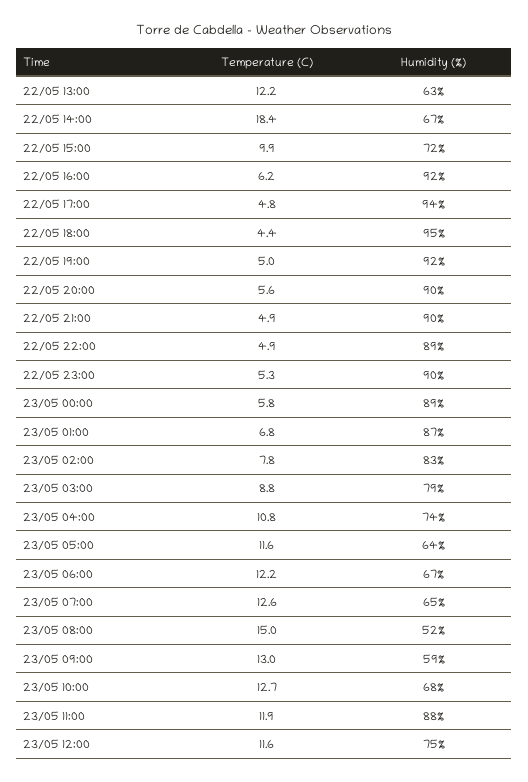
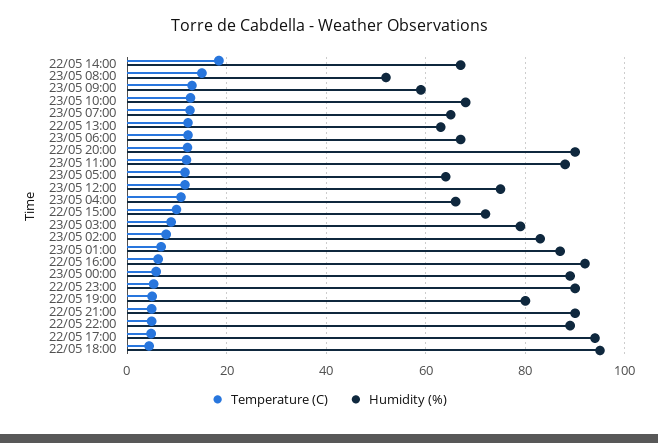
  {
    "Temperature (C)": {
      "22/05 13:00": 12.2,
      "22/05 14:00": 18.4,
      "22/05 15:00": 9.9,
      "22/05 16:00": 6.2,
      "22/05 17:00": 4.8,
      "22/05 18:00": 4.4,
      "22/05 19:00": 5,
-     "22/05 20:00": 5.6,
+     "22/05 20:00": 12,
      "22/05 21:00": 4.9,
      "22/05 22:00": 4.9,
      "22/05 23:00": 5.3,
      "23/05 00:00": 5.8,
      "23/05 01:00": 6.8,
      "23/05 02:00": 7.8,
      "23/05 03:00": 8.8,
      "23/05 04:00": 10.8,
      "23/05 05:00": 11.6,
      "23/05 06:00": 12.2,
      "23/05 07:00": 12.6,
      "23/05 08:00": 15,
      "23/05 09:00": 13,
      "23/05 10:00": 12.7,
      "23/05 11:00": 11.9,
      "23/05 12:00": 11.6
    },
    "Humidity (%)": {
      "22/05 13:00": 63,
      "22/05 14:00": 67,
      "22/05 15:00": 72,
      "22/05 16:00": 92,
      "22/05 17:00": 94,
      "22/05 18:00": 95,
-     "22/05 19:00": 92,
+     "22/05 19:00": 80,
      "22/05 20:00": 90,
      "22/05 21:00": 90,
      "22/05 22:00": 89,
      "22/05 23:00": 90,
      "23/05 00:00": 89,
      "23/05 01:00": 87,
      "23/05 02:00": 83,
      "23/05 03:00": 79,
-     "23/05 04:00": 74,
+     "23/05 04:00": 66,
      "23/05 05:00": 64,
      "23/05 06:00": 67,
      "23/05 07:00": 65,
      "23/05 08:00": 52,
      "23/05 09:00": 59,
      "23/05 10:00": 68,
      "23/05 11:00": 88,
      "23/05 12:00": 75
    }
  }

